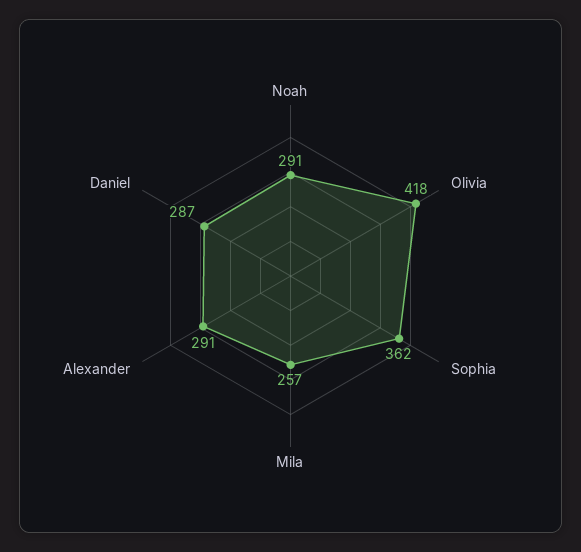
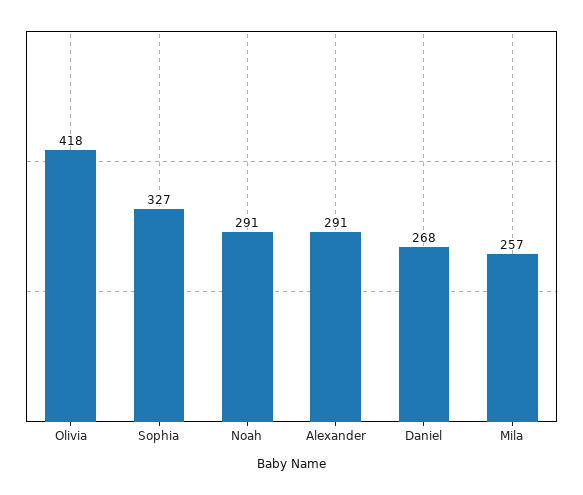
  {
    "Noah": 291,
    "Olivia": 418,
-   "Sophia": 362,
+   "Sophia": 327,
    "Mila": 257,
    "Alexander": 291,
-   "Daniel": 287
+   "Daniel": 268
  }

